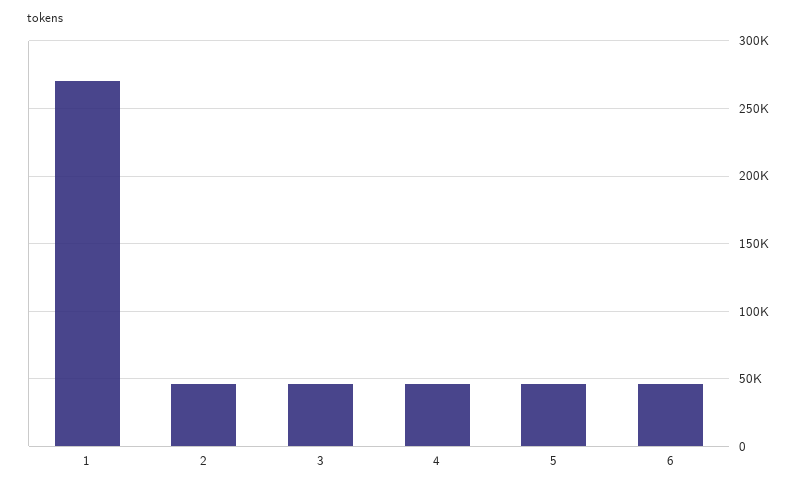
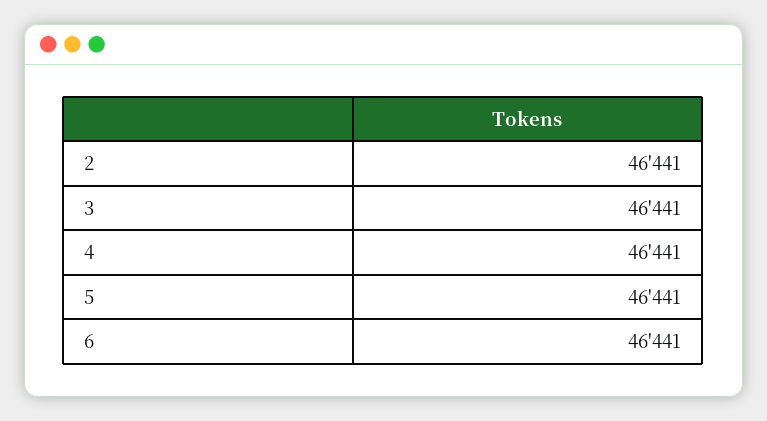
  {
-   "1": 270000,
    "2": 46441,
    "3": 46441,
    "4": 46441,
    "5": 46441,
    "6": 46441
  }

